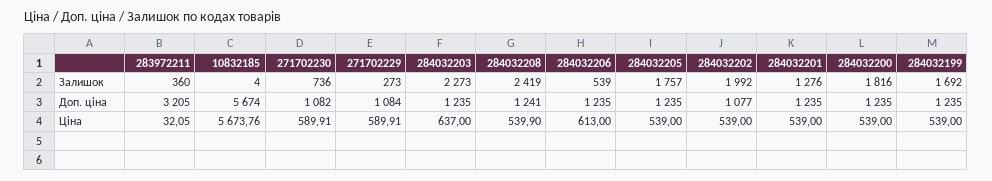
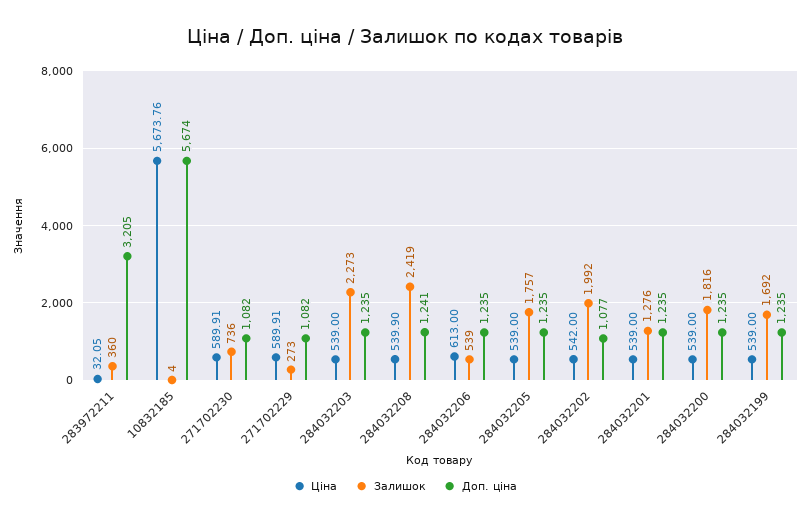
  {
    "Залишок": {
      "283972211": 360,
      "10832185": 4,
      "271702230": 736,
      "271702229": 273,
      "284032203": 2273,
      "284032208": 2419,
      "284032206": 539,
      "284032205": 1757,
      "284032202": 1992,
      "284032201": 1276,
      "284032200": 1816,
      "284032199": 1692
    },
    "Доп. ціна": {
      "283972211": 3205,
      "10832185": 5674,
      "271702230": 1082,
-     "271702229": 1084,
+     "271702229": 1082,
      "284032203": 1235,
      "284032208": 1241,
      "284032206": 1235,
      "284032205": 1235,
      "284032202": 1077,
      "284032201": 1235,
      "284032200": 1235,
      "284032199": 1235
    },
    "Ціна": {
      "283972211": 32.05,
      "10832185": 5673.76,
      "271702230": 589.91,
      "271702229": 589.91,
-     "284032203": 637,
+     "284032203": 539,
      "284032208": 539.9,
      "284032206": 613,
      "284032205": 539,
-     "284032202": 539,
+     "284032202": 542,
      "284032201": 539,
      "284032200": 539,
      "284032199": 539
    }
  }

